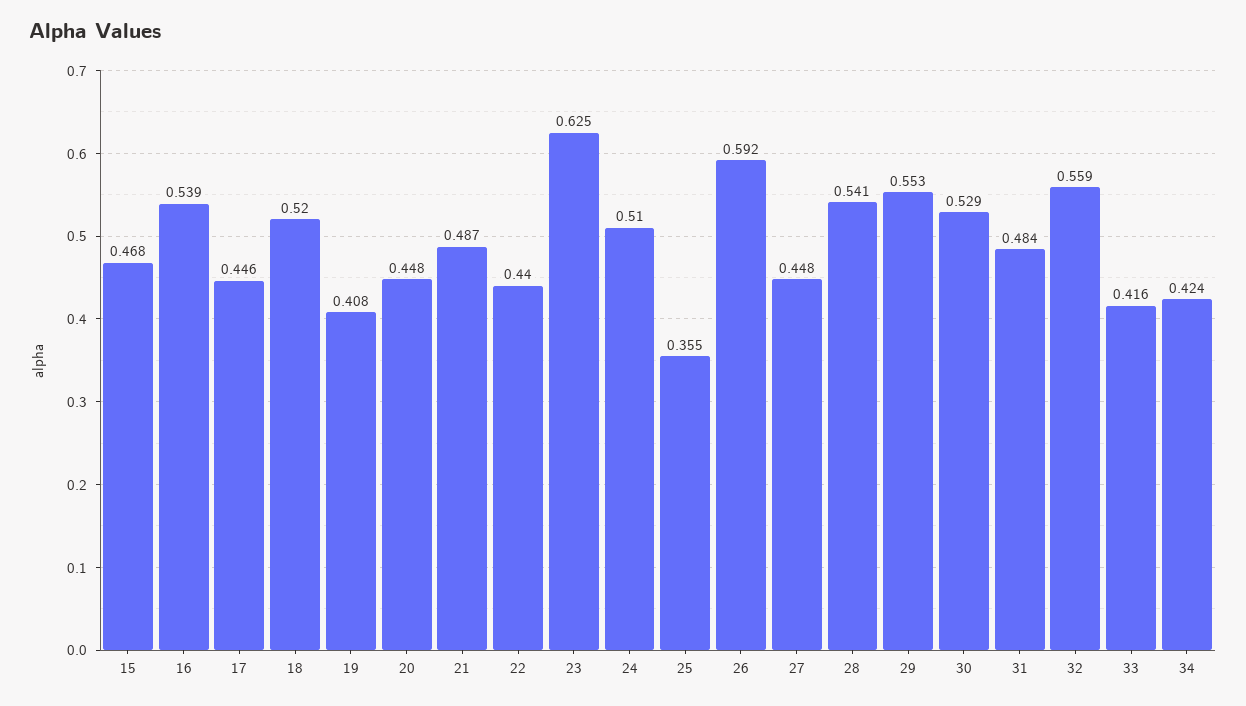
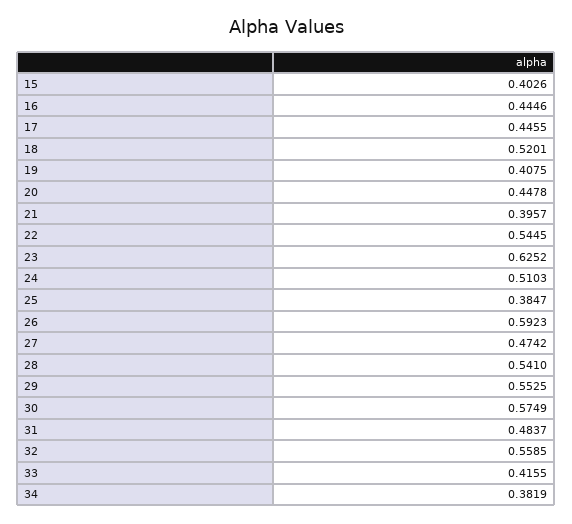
  {
-   "15": 0.468,
+   "15": 0.4026,
-   "16": 0.539,
+   "16": 0.4446,
    "17": 0.4455,
    "18": 0.5201,
    "19": 0.4075,
    "20": 0.4478,
-   "21": 0.487,
+   "21": 0.3957,
-   "22": 0.44,
+   "22": 0.5445,
    "23": 0.6252,
    "24": 0.5103,
-   "25": 0.355,
+   "25": 0.3847,
    "26": 0.5923,
-   "27": 0.448,
+   "27": 0.4742,
    "28": 0.541,
    "29": 0.5525,
-   "30": 0.529,
+   "30": 0.5749,
    "31": 0.4837,
    "32": 0.5585,
    "33": 0.4155,
-   "34": 0.424
+   "34": 0.3819
  }

